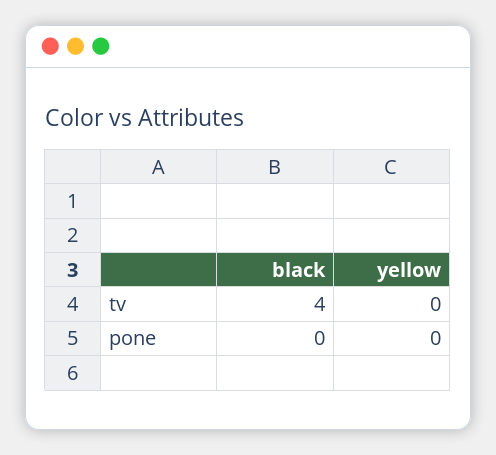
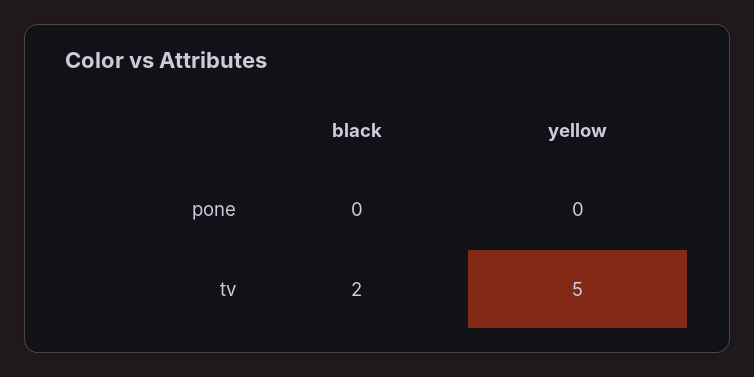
  {
    "black": {
-     "tv": 4,
+     "tv": 2,
      "pone": 0
    },
    "yellow": {
-     "tv": 0,
+     "tv": 5,
      "pone": 0
    }
  }

